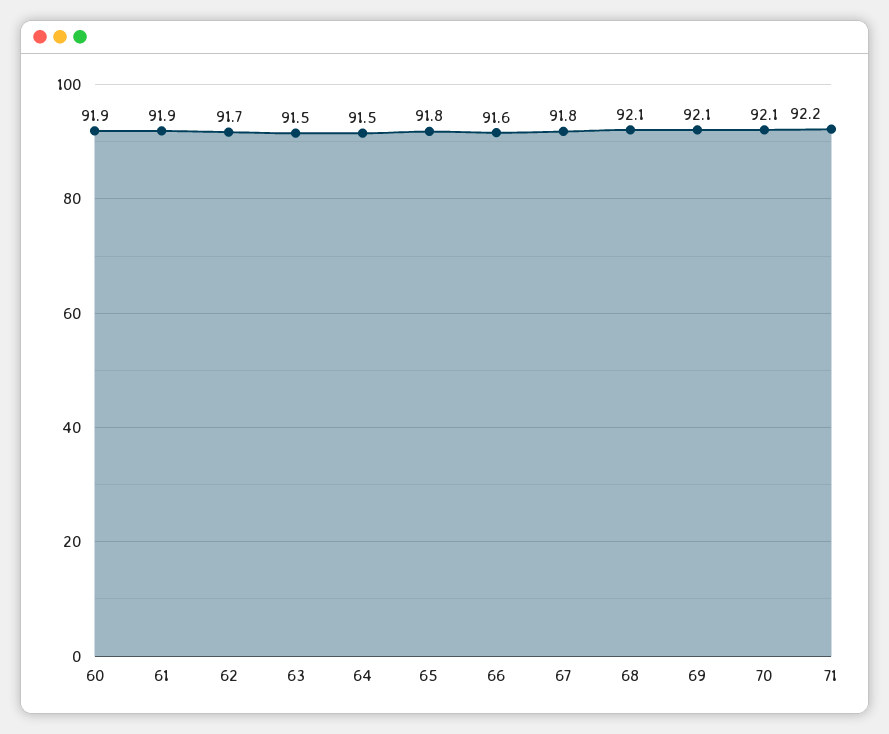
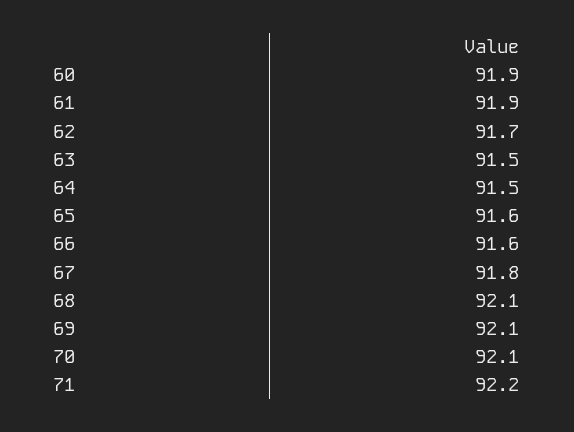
  {
    "60": 91.9,
    "61": 91.9,
    "62": 91.7,
    "63": 91.5,
    "64": 91.5,
-   "65": 91.8,
+   "65": 91.6,
    "66": 91.6,
    "67": 91.8,
    "68": 92.1,
    "69": 92.1,
    "70": 92.1,
    "71": 92.2
  }

